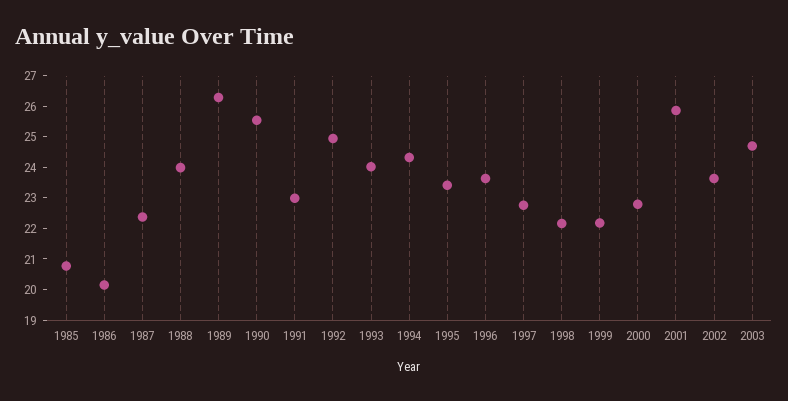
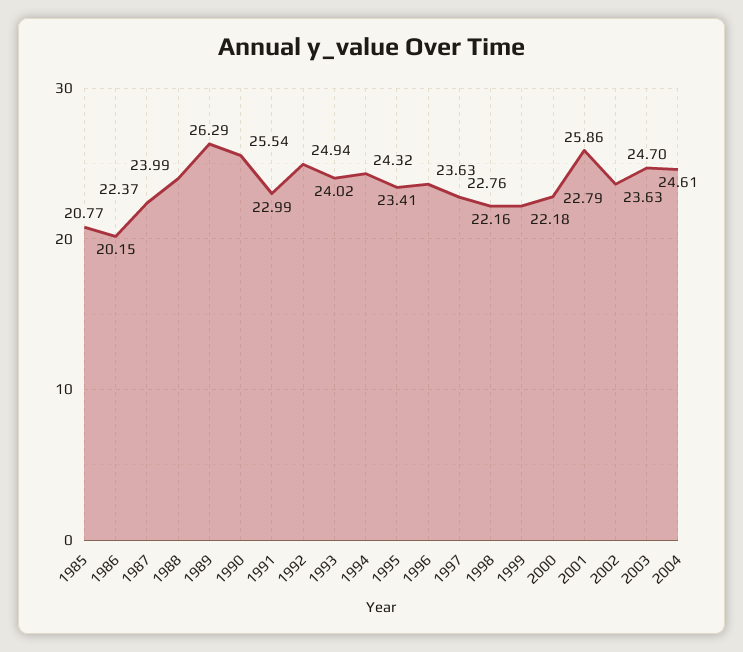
  {
    "1985": 20.77,
    "1986": 20.15,
    "1987": 22.37,
    "1988": 23.99,
    "1989": 26.29,
    "1990": 25.54,
    "1991": 22.99,
    "1992": 24.94,
    "1993": 24.02,
    "1994": 24.32,
    "1995": 23.41,
    "1996": 23.63,
    "1997": 22.76,
    "1998": 22.16,
    "1999": 22.18,
    "2000": 22.79,
    "2001": 25.86,
    "2002": 23.63,
-   "2003": 24.7
+   "2003": 24.7,
+   "2004": 24.61
  }

